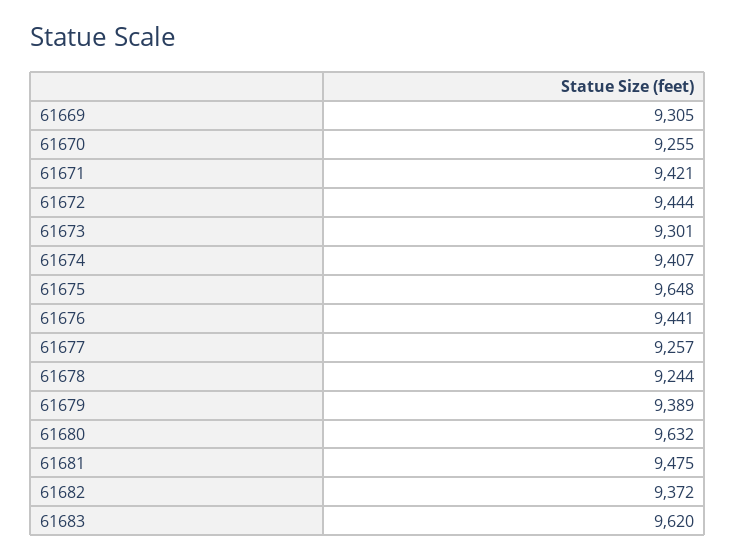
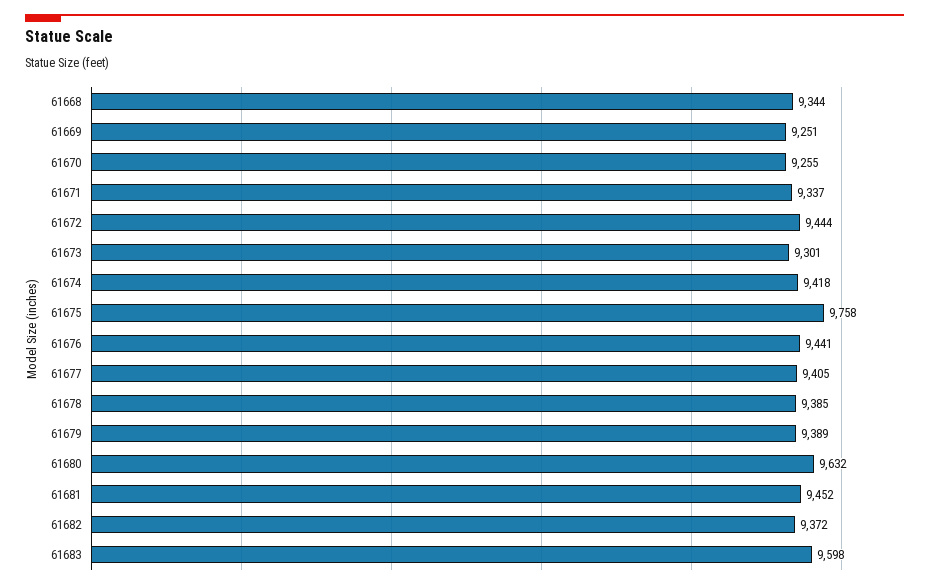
  {
-   "61669": 9305,
+   "61669": 9251,
    "61670": 9255,
-   "61671": 9421,
+   "61671": 9337,
    "61672": 9444,
    "61673": 9301,
-   "61674": 9407,
+   "61674": 9418,
-   "61675": 9648,
+   "61675": 9758,
    "61676": 9441,
-   "61677": 9257,
+   "61677": 9405,
-   "61678": 9244,
+   "61678": 9385,
    "61679": 9389,
    "61680": 9632,
-   "61681": 9475,
+   "61681": 9452,
    "61682": 9372,
-   "61683": 9620
+   "61683": 9598,
+   "61668": 9344
  }

